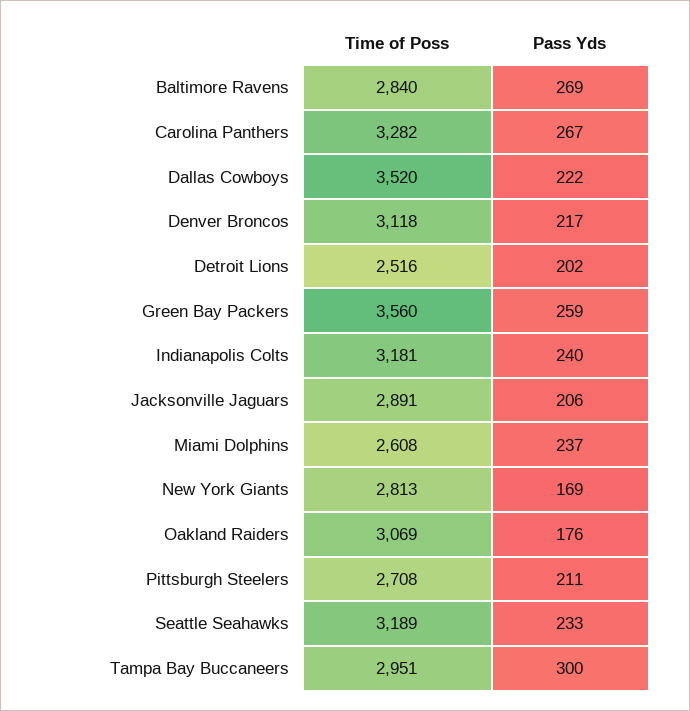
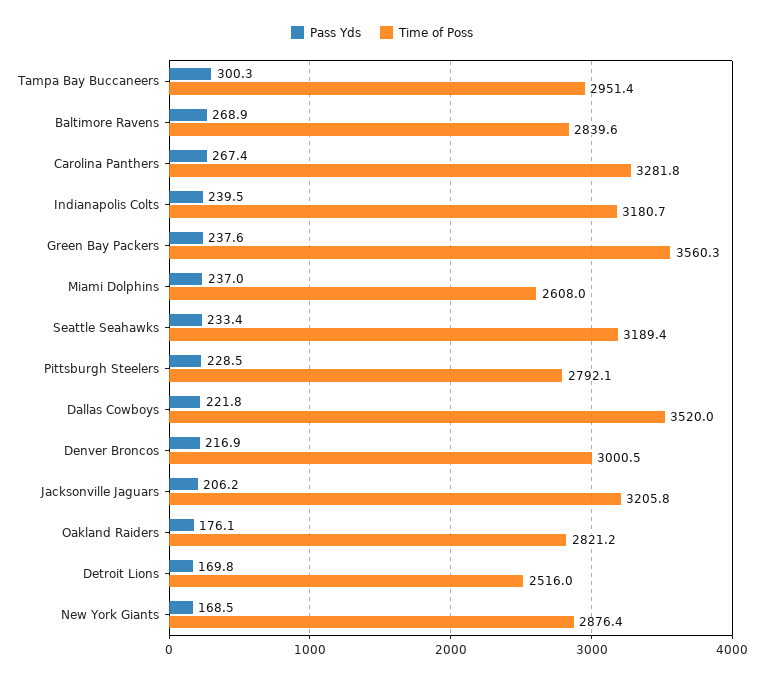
  {
    "Time of Poss": {
      "Baltimore Ravens": 2839.6,
      "Carolina Panthers": 3281.8,
      "Dallas Cowboys": 3520,
-     "Denver Broncos": 3118,
+     "Denver Broncos": 3000.5,
      "Detroit Lions": 2516,
      "Green Bay Packers": 3560.3,
      "Indianapolis Colts": 3180.7,
-     "Jacksonville Jaguars": 2891,
+     "Jacksonville Jaguars": 3205.8,
      "Miami Dolphins": 2608,
-     "New York Giants": 2813,
+     "New York Giants": 2876.4,
-     "Oakland Raiders": 3069,
+     "Oakland Raiders": 2821.2,
-     "Pittsburgh Steelers": 2708,
+     "Pittsburgh Steelers": 2792.1,
      "Seattle Seahawks": 3189.4,
      "Tampa Bay Buccaneers": 2951.4
    },
    "Pass Yds": {
      "Baltimore Ravens": 268.9,
      "Carolina Panthers": 267.4,
      "Dallas Cowboys": 221.8,
      "Denver Broncos": 216.9,
-     "Detroit Lions": 202,
+     "Detroit Lions": 169.8,
-     "Green Bay Packers": 259,
+     "Green Bay Packers": 237.6,
      "Indianapolis Colts": 239.5,
      "Jacksonville Jaguars": 206.2,
      "Miami Dolphins": 237,
      "New York Giants": 168.5,
      "Oakland Raiders": 176.1,
-     "Pittsburgh Steelers": 211,
+     "Pittsburgh Steelers": 228.5,
      "Seattle Seahawks": 233.4,
      "Tampa Bay Buccaneers": 300.3
    }
  }

